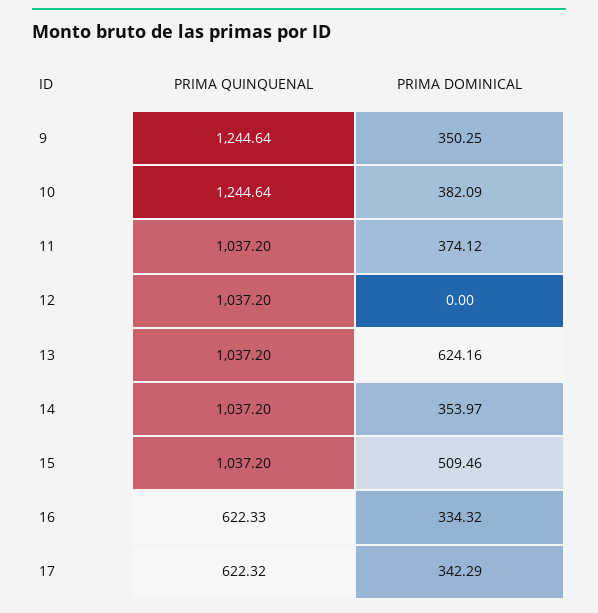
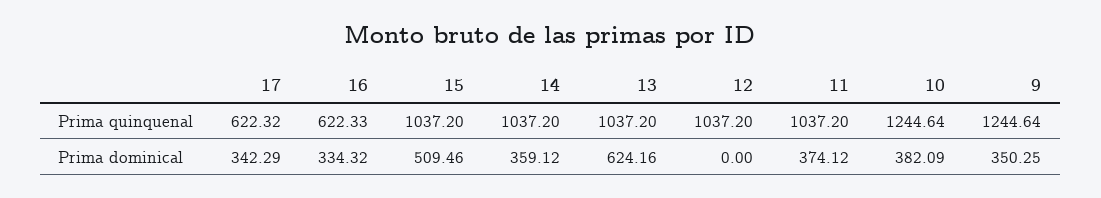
  {
    "PRIMA QUINQUENAL": {
      "9": 1244.64,
      "10": 1244.64,
      "11": 1037.2,
      "12": 1037.2,
      "13": 1037.2,
      "14": 1037.2,
      "15": 1037.2,
      "16": 622.33,
      "17": 622.32
    },
    "PRIMA DOMINICAL": {
      "9": 350.25,
      "10": 382.09,
      "11": 374.12,
      "12": 0,
      "13": 624.16,
-     "14": 353.97,
+     "14": 359.12,
      "15": 509.46,
      "16": 334.32,
      "17": 342.29
    }
  }

